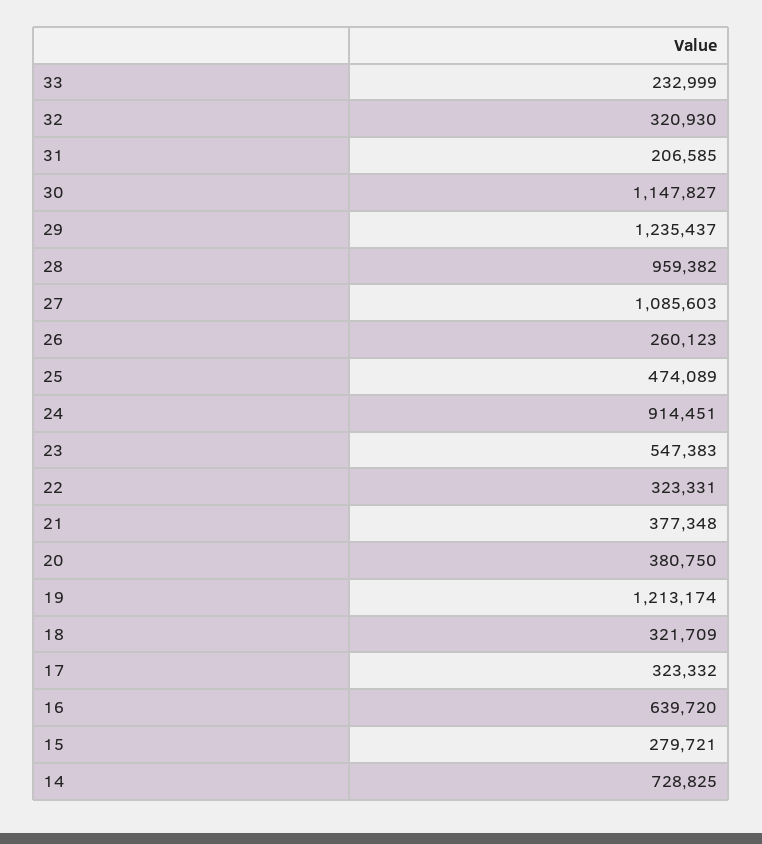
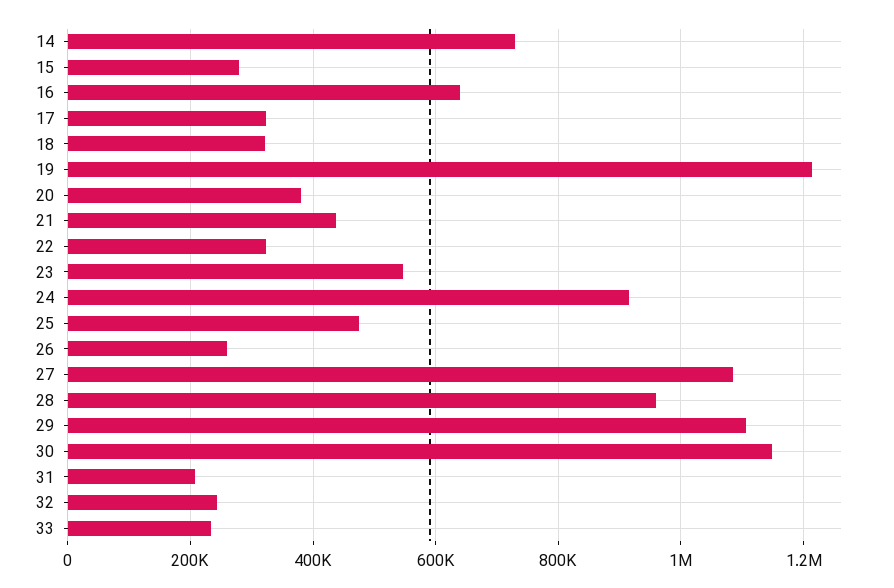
  {
    "33": 232999,
-   "32": 320930,
+   "32": 240000,
    "31": 206585,
    "30": 1147827,
-   "29": 1235437,
+   "29": 1100000,
    "28": 959382,
    "27": 1085603,
    "26": 260123,
    "25": 474089,
    "24": 914451,
    "23": 547383,
    "22": 323331,
-   "21": 377348,
+   "21": 440000,
    "20": 380750,
    "19": 1213174,
    "18": 321709,
    "17": 323332,
    "16": 639720,
    "15": 279721,
    "14": 728825
  }

